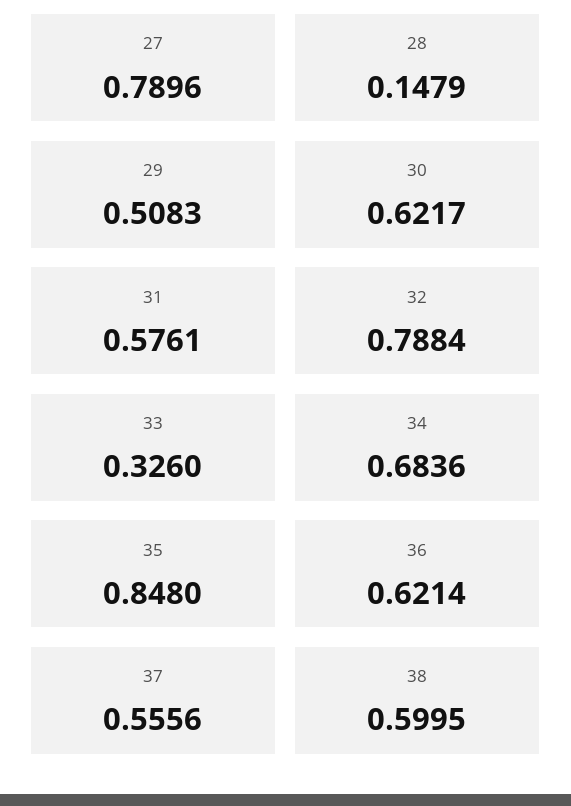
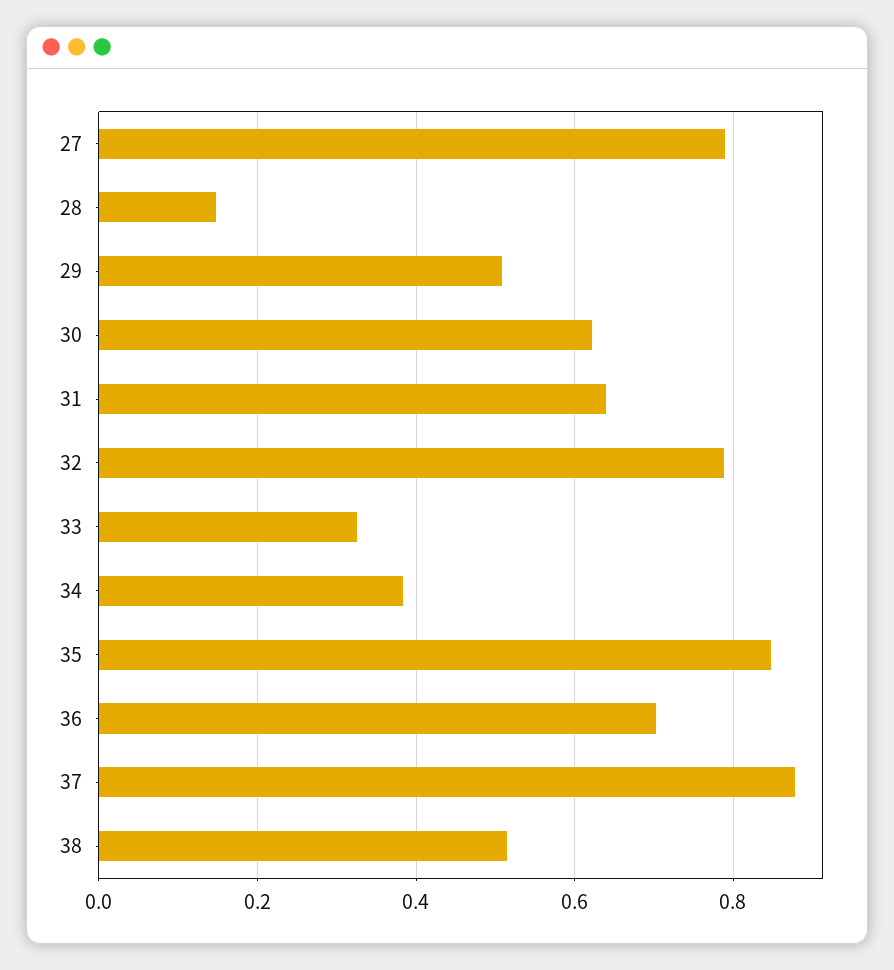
  {
    "27": 0.7896,
    "28": 0.1479,
    "29": 0.5083,
    "30": 0.6217,
-   "31": 0.5761,
+   "31": 0.64,
    "32": 0.7884,
    "33": 0.326,
-   "34": 0.6836,
+   "34": 0.38,
    "35": 0.848,
-   "36": 0.6214,
+   "36": 0.7,
-   "37": 0.5556,
+   "37": 0.88,
-   "38": 0.5995
+   "38": 0.52
  }

